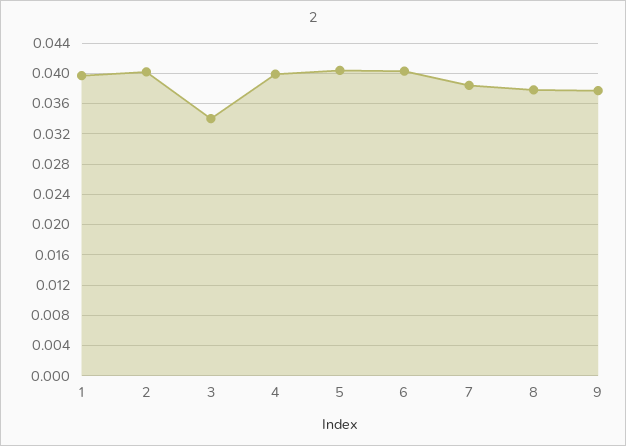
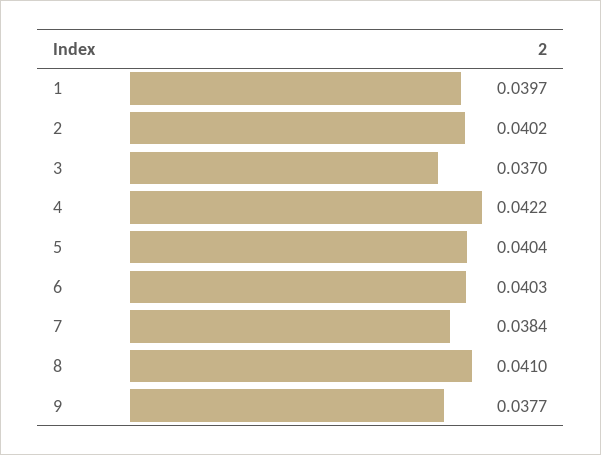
  {
    "1": 0.0397,
    "2": 0.0402,
-   "3": 0.034,
+   "3": 0.037,
-   "4": 0.04,
+   "4": 0.0422,
    "5": 0.0404,
    "6": 0.0403,
    "7": 0.0384,
-   "8": 0.038,
+   "8": 0.041,
    "9": 0.0377
  }

